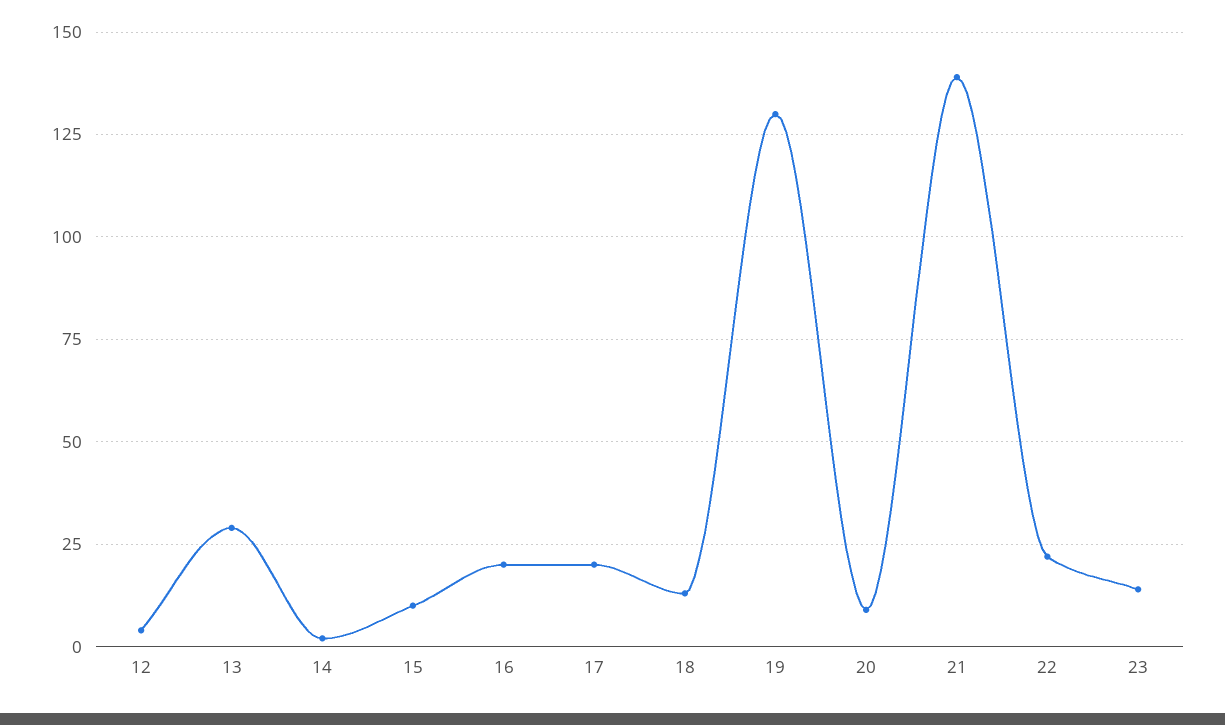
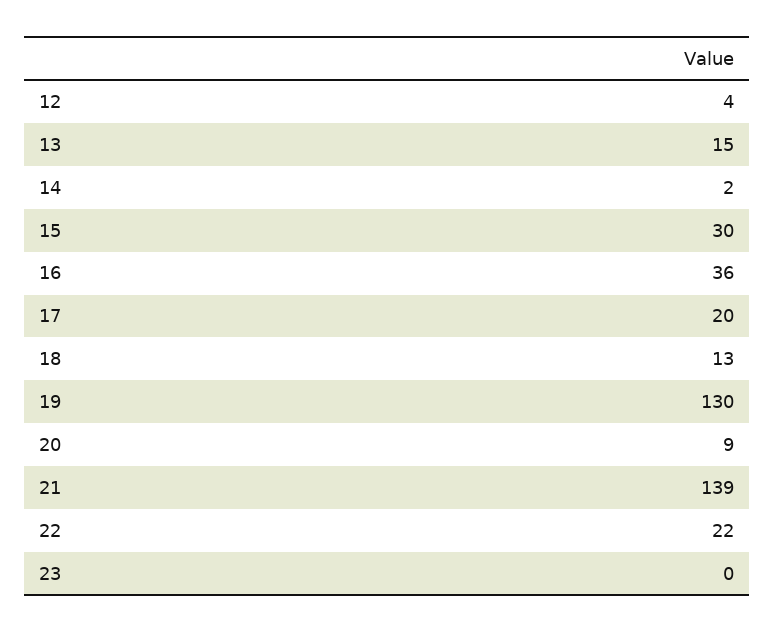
  {
    "12": 4,
-   "13": 30,
+   "13": 15,
    "14": 2,
-   "15": 10,
+   "15": 30,
-   "16": 20,
+   "16": 36,
    "17": 20,
    "18": 13,
    "19": 130,
    "20": 9,
    "21": 139,
    "22": 22,
-   "23": 15
+   "23": 0
  }

